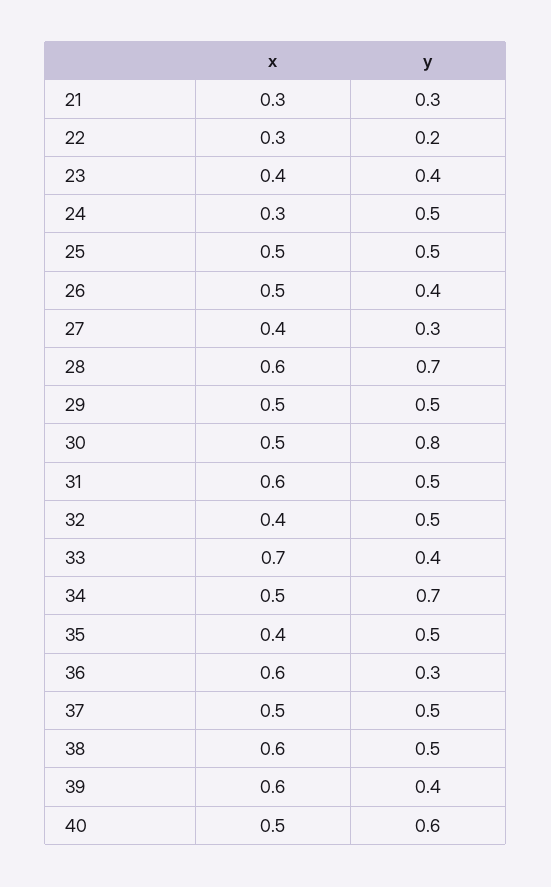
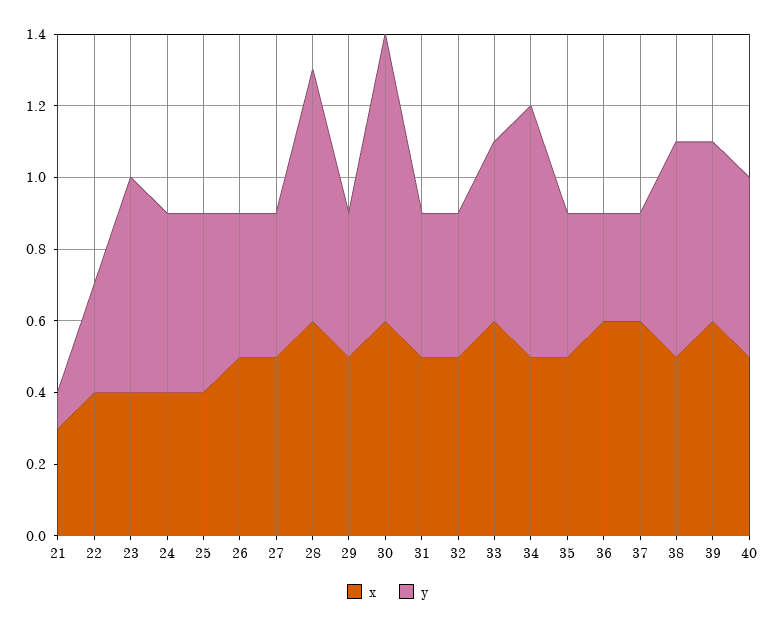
  {
    "x": {
      "21": 0.3,
-     "22": 0.3,
+     "22": 0.4,
      "23": 0.4,
-     "24": 0.3,
+     "24": 0.4,
-     "25": 0.5,
+     "25": 0.4,
      "26": 0.5,
-     "27": 0.4,
+     "27": 0.5,
      "28": 0.6,
      "29": 0.5,
-     "30": 0.5,
+     "30": 0.6,
-     "31": 0.6,
+     "31": 0.5,
-     "32": 0.4,
+     "32": 0.5,
-     "33": 0.7,
+     "33": 0.6,
      "34": 0.5,
-     "35": 0.4,
+     "35": 0.5,
      "36": 0.6,
-     "37": 0.5,
+     "37": 0.6,
-     "38": 0.6,
+     "38": 0.5,
      "39": 0.6,
      "40": 0.5
    },
    "y": {
-     "21": 0.3,
+     "21": 0.1,
-     "22": 0.2,
+     "22": 0.3,
-     "23": 0.4,
+     "23": 0.6,
      "24": 0.5,
      "25": 0.5,
      "26": 0.4,
-     "27": 0.3,
+     "27": 0.4,
      "28": 0.7,
-     "29": 0.5,
+     "29": 0.4,
      "30": 0.8,
-     "31": 0.5,
+     "31": 0.4,
-     "32": 0.5,
+     "32": 0.4,
-     "33": 0.4,
+     "33": 0.5,
      "34": 0.7,
-     "35": 0.5,
+     "35": 0.4,
      "36": 0.3,
-     "37": 0.5,
+     "37": 0.3,
-     "38": 0.5,
+     "38": 0.6,
-     "39": 0.4,
+     "39": 0.5,
-     "40": 0.6
+     "40": 0.5
    }
  }

